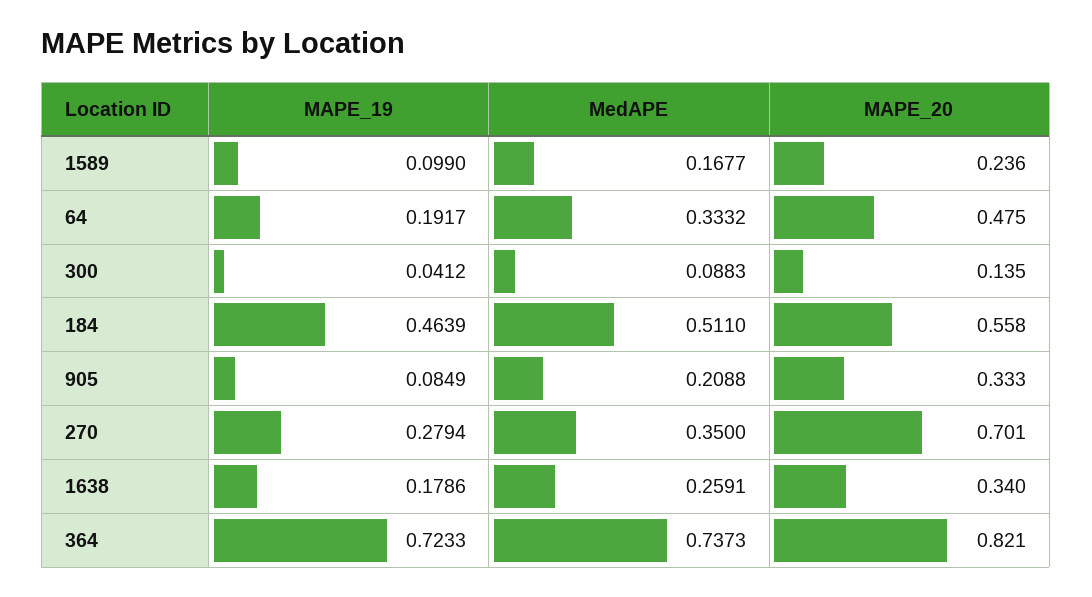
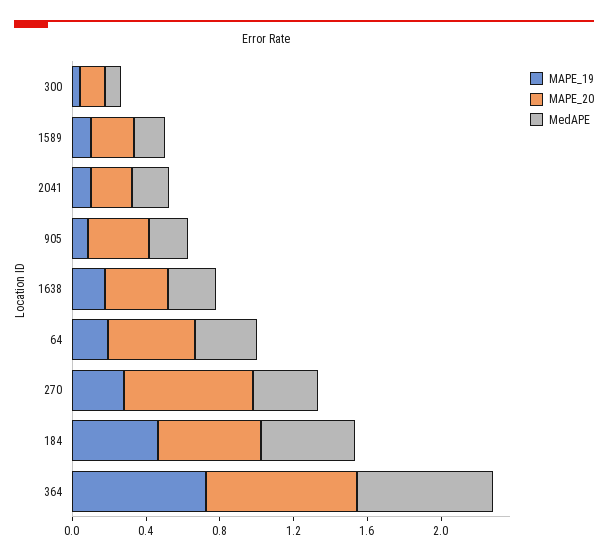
  {
    "MAPE_19": {
      "1589": 0.099,
      "64": 0.1917,
      "300": 0.0412,
      "184": 0.4639,
      "905": 0.0849,
      "270": 0.2794,
      "1638": 0.1786,
-     "364": 0.7233
+     "364": 0.7233,
+     "2041": 0.1
    },
    "MedAPE": {
      "1589": 0.1677,
      "64": 0.3332,
      "300": 0.0883,
      "184": 0.511,
      "905": 0.2088,
      "270": 0.35,
      "1638": 0.2591,
-     "364": 0.7373
+     "364": 0.7373,
+     "2041": 0.2
    },
    "MAPE_20": {
      "1589": 0.236,
      "64": 0.475,
      "300": 0.135,
      "184": 0.558,
      "905": 0.333,
      "270": 0.701,
      "1638": 0.34,
-     "364": 0.821
+     "364": 0.821,
+     "2041": 0.2
    }
  }

